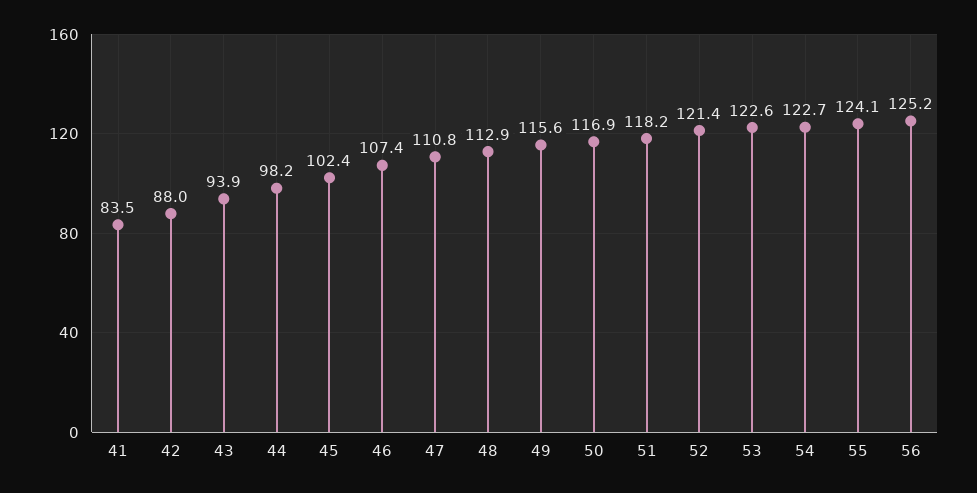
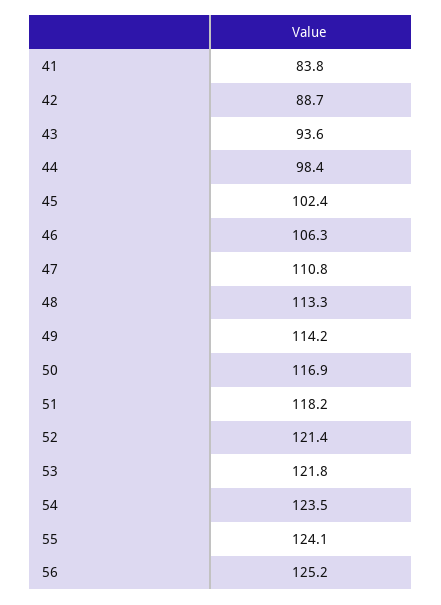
  {
-   "41": 83.5,
+   "41": 83.8,
-   "42": 88,
+   "42": 88.7,
-   "43": 93.9,
+   "43": 93.6,
-   "44": 98.2,
+   "44": 98.4,
    "45": 102.4,
-   "46": 107.4,
+   "46": 106.3,
    "47": 110.8,
-   "48": 112.9,
+   "48": 113.3,
-   "49": 115.6,
+   "49": 114.2,
    "50": 116.9,
    "51": 118.2,
    "52": 121.4,
-   "53": 122.6,
+   "53": 121.8,
-   "54": 122.7,
+   "54": 123.5,
    "55": 124.1,
    "56": 125.2
  }

